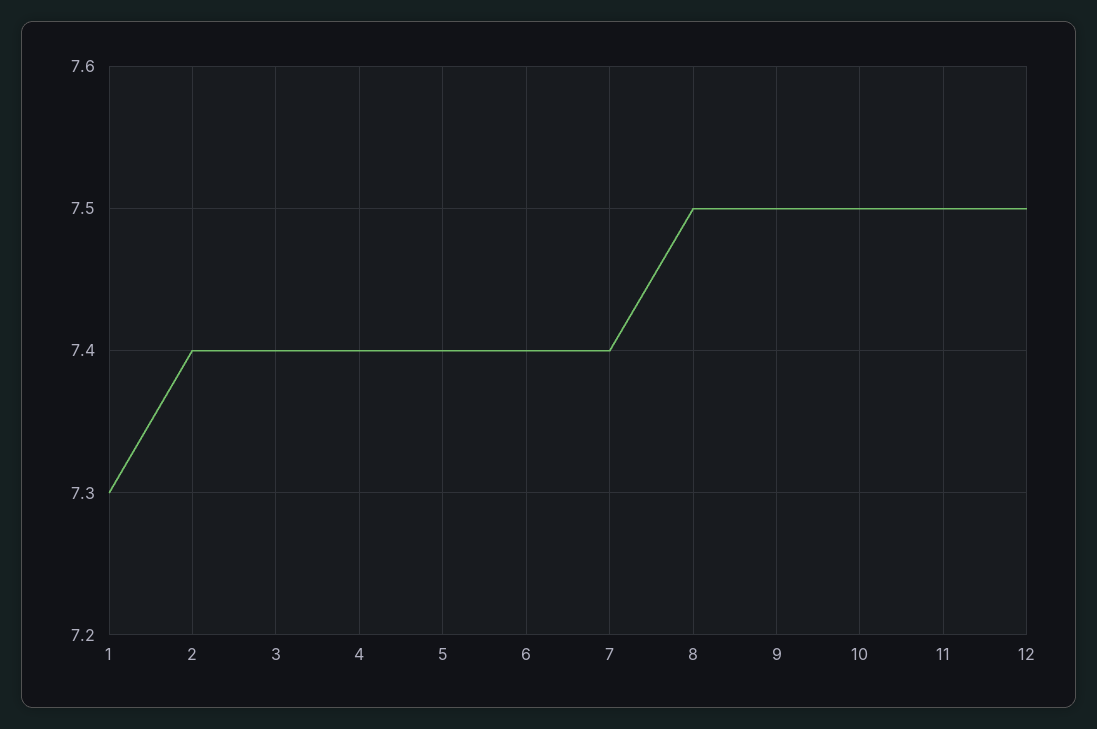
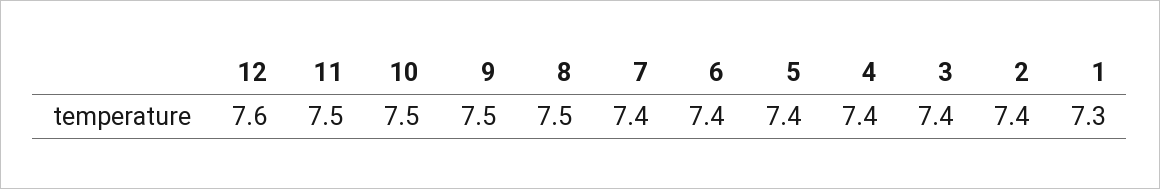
  {
    "1": 7.3,
    "2": 7.4,
    "3": 7.4,
    "4": 7.4,
    "5": 7.4,
    "6": 7.4,
    "7": 7.4,
    "8": 7.5,
    "9": 7.5,
    "10": 7.5,
    "11": 7.5,
-   "12": 7.5
+   "12": 7.6
  }

